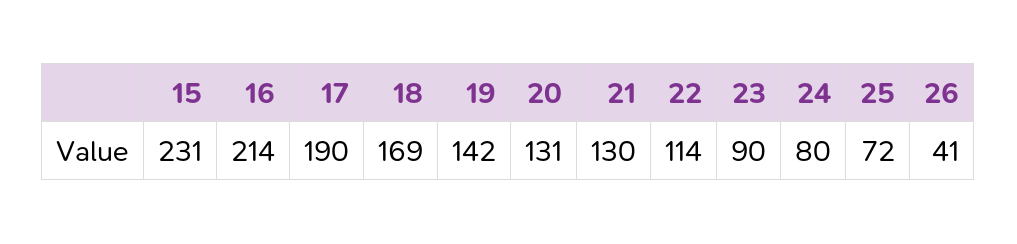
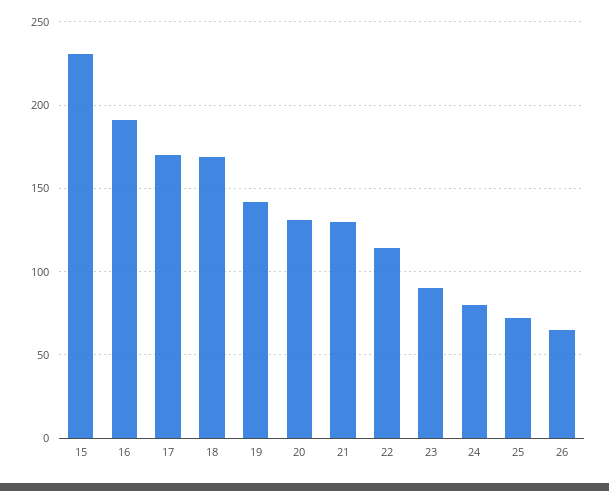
  {
    "15": 231,
-   "16": 214,
+   "16": 190,
-   "17": 190,
+   "17": 170,
    "18": 169,
    "19": 142,
    "20": 131,
    "21": 130,
    "22": 114,
    "23": 90,
    "24": 80,
    "25": 72,
-   "26": 41
+   "26": 65
  }

